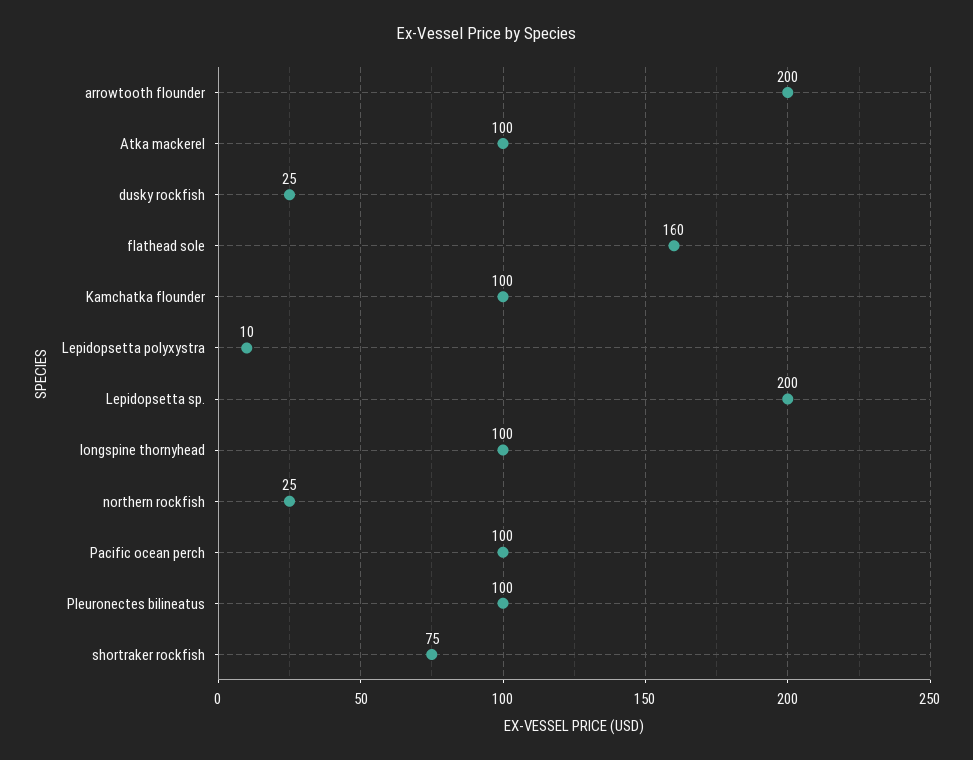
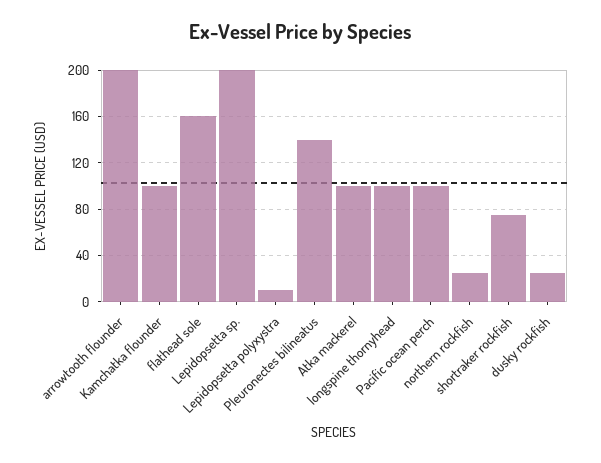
  {
    "arrowtooth flounder": 200,
    "Atka mackerel": 100,
    "dusky rockfish": 25,
    "flathead sole": 160,
    "Kamchatka flounder": 100,
    "Lepidopsetta polyxystra": 10,
    "Lepidopsetta sp.": 200,
    "longspine thornyhead": 100,
    "northern rockfish": 25,
    "Pacific ocean perch": 100,
-   "Pleuronectes bilineatus": 100,
+   "Pleuronectes bilineatus": 140,
    "shortraker rockfish": 75
  }

